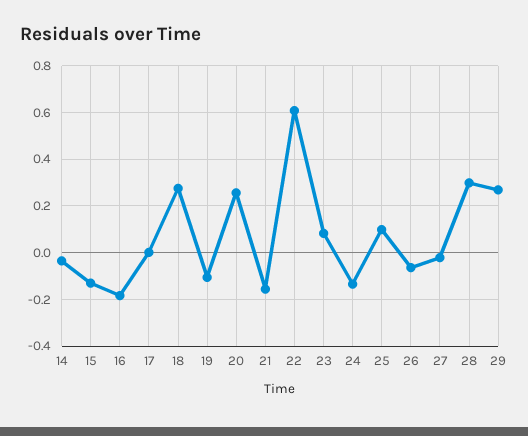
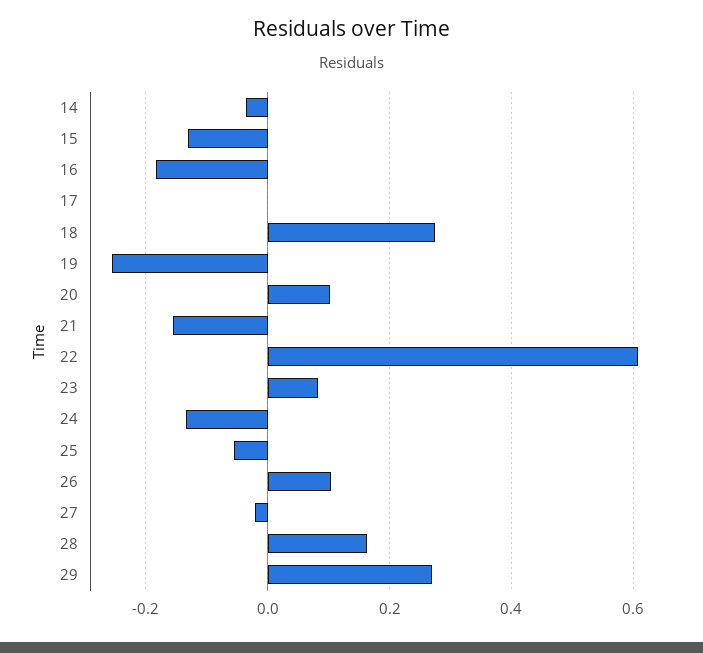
  {
    "14": -0.04,
    "15": -0.14,
    "16": -0.18,
    "17": 0,
    "18": 0.28,
-   "19": -0.1,
+   "19": -0.26,
-   "20": 0.25,
+   "20": 0.1,
    "21": -0.16,
    "22": 0.6,
    "23": 0.08,
    "24": -0.14,
-   "25": 0.1,
+   "25": -0.06,
-   "26": -0.05,
+   "26": 0.1,
    "27": -0.02,
-   "28": 0.3,
+   "28": 0.16,
    "29": 0.26
  }

